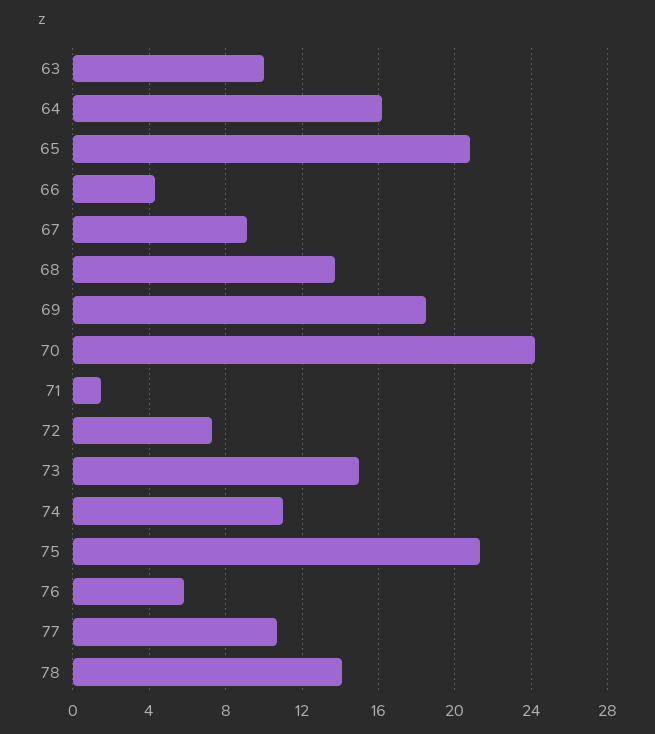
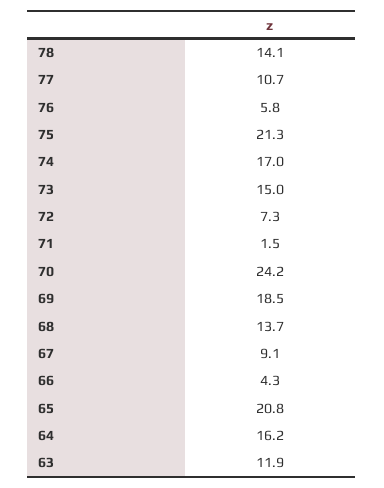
  {
-   "63": 10,
+   "63": 11.9,
    "64": 16.2,
    "65": 20.8,
    "66": 4.3,
    "67": 9.1,
    "68": 13.7,
    "69": 18.5,
    "70": 24.2,
    "71": 1.5,
    "72": 7.3,
    "73": 15,
-   "74": 11,
+   "74": 17,
    "75": 21.3,
    "76": 5.8,
    "77": 10.7,
    "78": 14.1
  }

